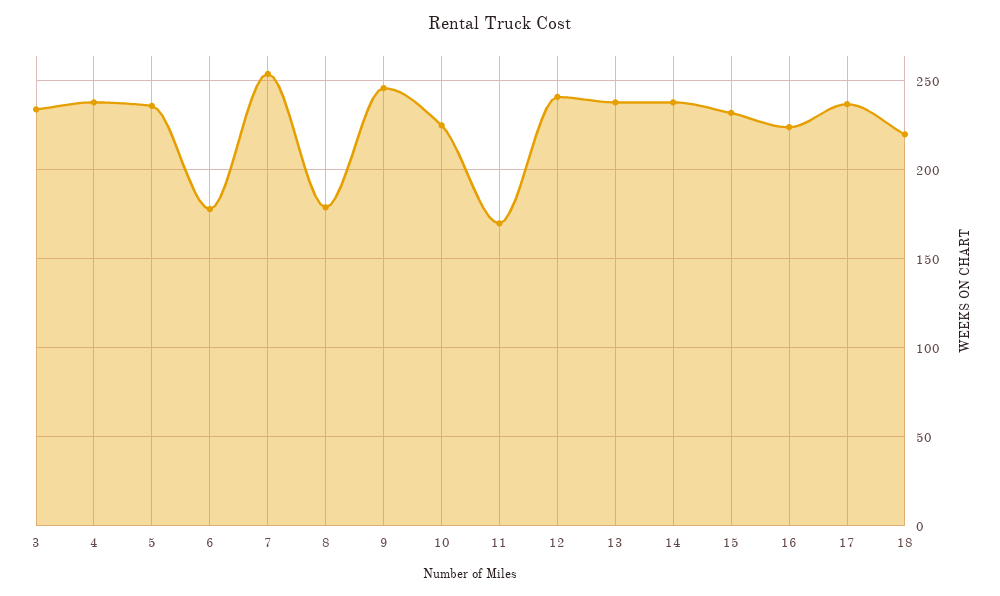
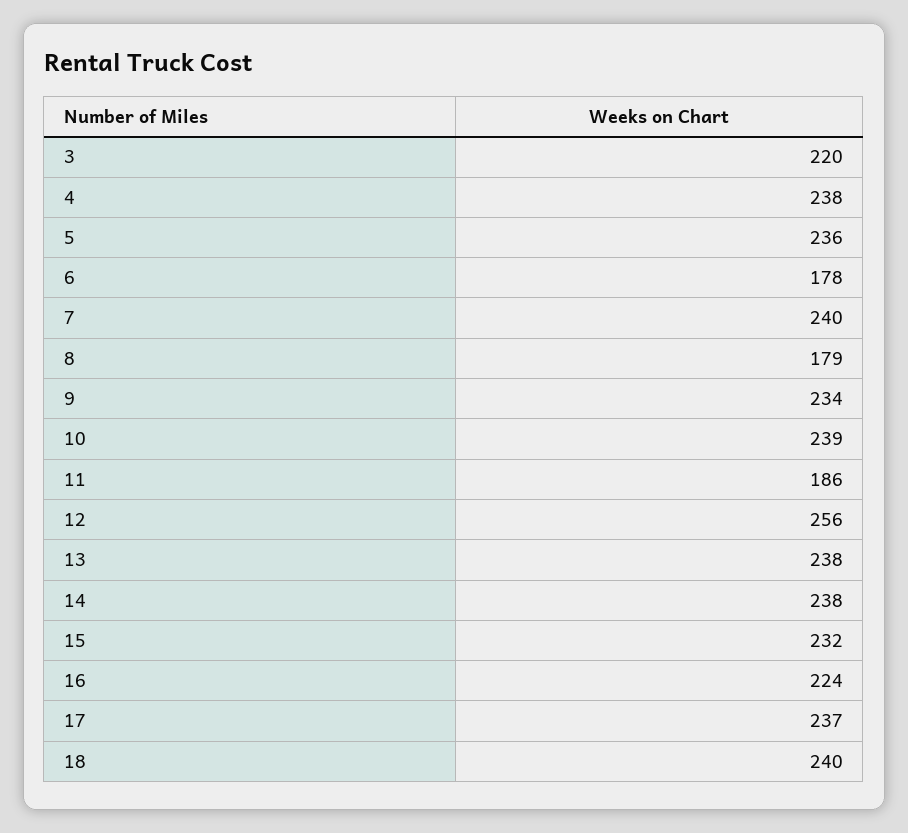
  {
-   "3": 235,
+   "3": 220,
    "4": 238,
    "5": 236,
    "6": 178,
-   "7": 255,
+   "7": 240,
    "8": 179,
-   "9": 245,
+   "9": 234,
-   "10": 225,
+   "10": 239,
-   "11": 170,
+   "11": 186,
-   "12": 240,
+   "12": 256,
    "13": 238,
    "14": 238,
    "15": 232,
    "16": 224,
    "17": 237,
-   "18": 220
+   "18": 240
  }

